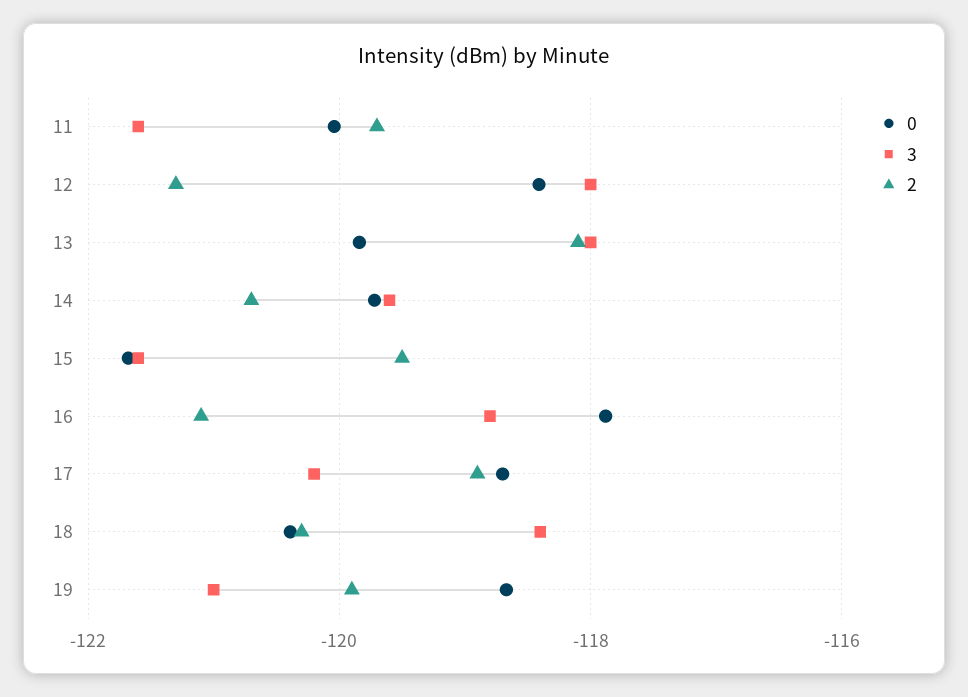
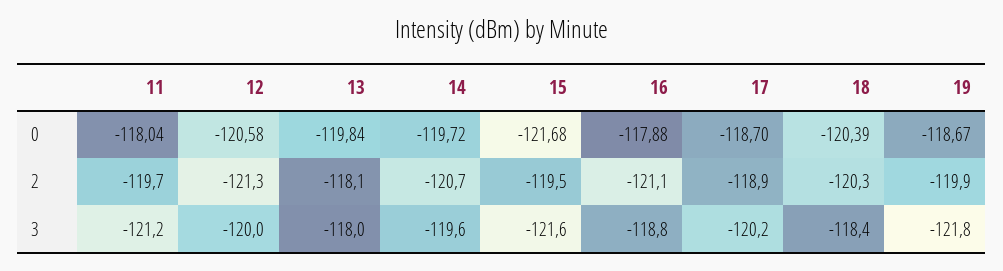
  {
    "0": {
-     "11": -120,
+     "11": -118.04,
-     "12": -118.4,
+     "12": -120.58,
      "13": -119.84,
      "14": -119.72,
      "15": -121.68,
      "16": -117.88,
      "17": -118.7,
      "18": -120.39,
      "19": -118.67
    },
    "3": {
-     "11": -121.6,
+     "11": -121.2,
-     "12": -118,
+     "12": -120,
      "13": -118,
      "14": -119.6,
      "15": -121.6,
      "16": -118.8,
      "17": -120.2,
      "18": -118.4,
-     "19": -121
+     "19": -121.8
    },
    "2": {
      "11": -119.7,
      "12": -121.3,
      "13": -118.1,
      "14": -120.7,
      "15": -119.5,
      "16": -121.1,
      "17": -118.9,
      "18": -120.3,
      "19": -119.9
    }
  }

